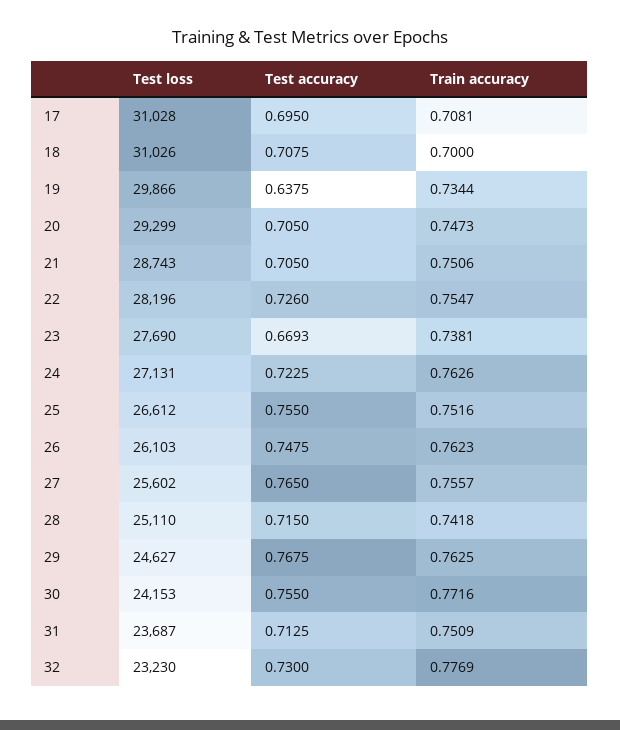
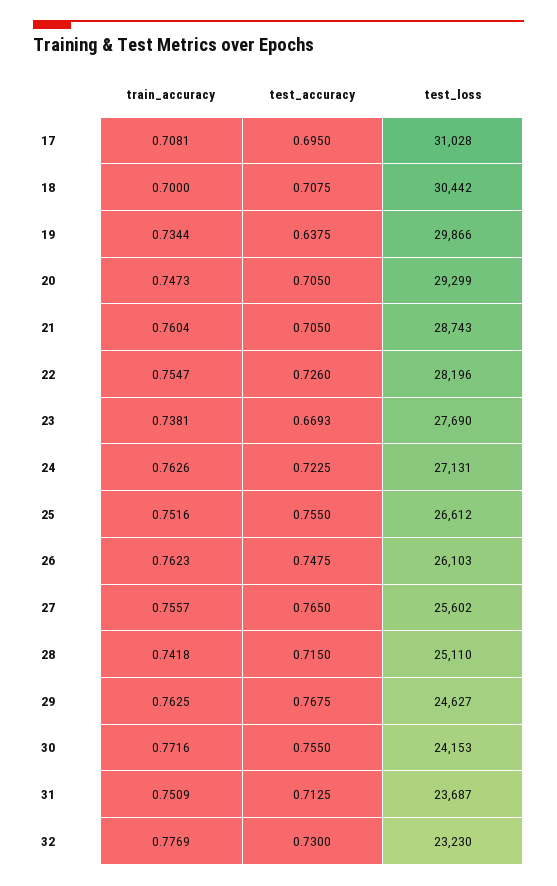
  {
    "Test loss": {
      "17": 31028,
-     "18": 31026,
+     "18": 30442,
      "19": 29866,
      "20": 29299,
      "21": 28743,
      "22": 28196,
      "23": 27690,
      "24": 27131,
      "25": 26612,
      "26": 26103,
      "27": 25602,
      "28": 25110,
      "29": 24627,
      "30": 24153,
      "31": 23687,
      "32": 23230
    },
    "Test accuracy": {
      "17": 0.695,
      "18": 0.7075,
      "19": 0.6375,
      "20": 0.705,
      "21": 0.705,
      "22": 0.726,
      "23": 0.6693,
      "24": 0.7225,
      "25": 0.755,
      "26": 0.7475,
      "27": 0.765,
      "28": 0.715,
      "29": 0.7675,
      "30": 0.755,
      "31": 0.7125,
      "32": 0.73
    },
    "Train accuracy": {
      "17": 0.7081,
      "18": 0.7,
      "19": 0.7344,
      "20": 0.7473,
-     "21": 0.7506,
+     "21": 0.7604,
      "22": 0.7547,
      "23": 0.7381,
      "24": 0.7626,
      "25": 0.7516,
      "26": 0.7623,
      "27": 0.7557,
      "28": 0.7418,
      "29": 0.7625,
      "30": 0.7716,
      "31": 0.7509,
      "32": 0.7769
    }
  }

